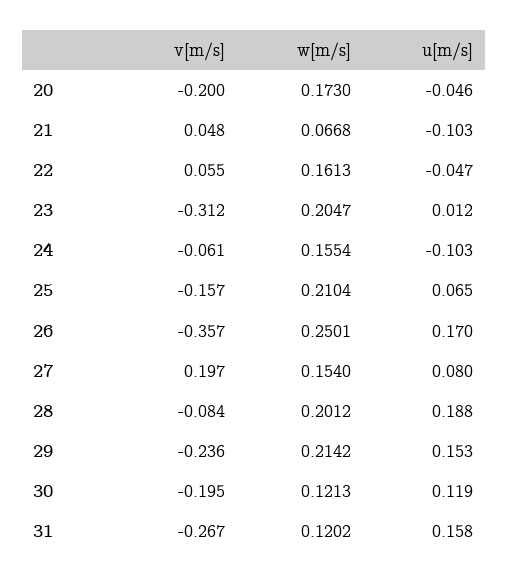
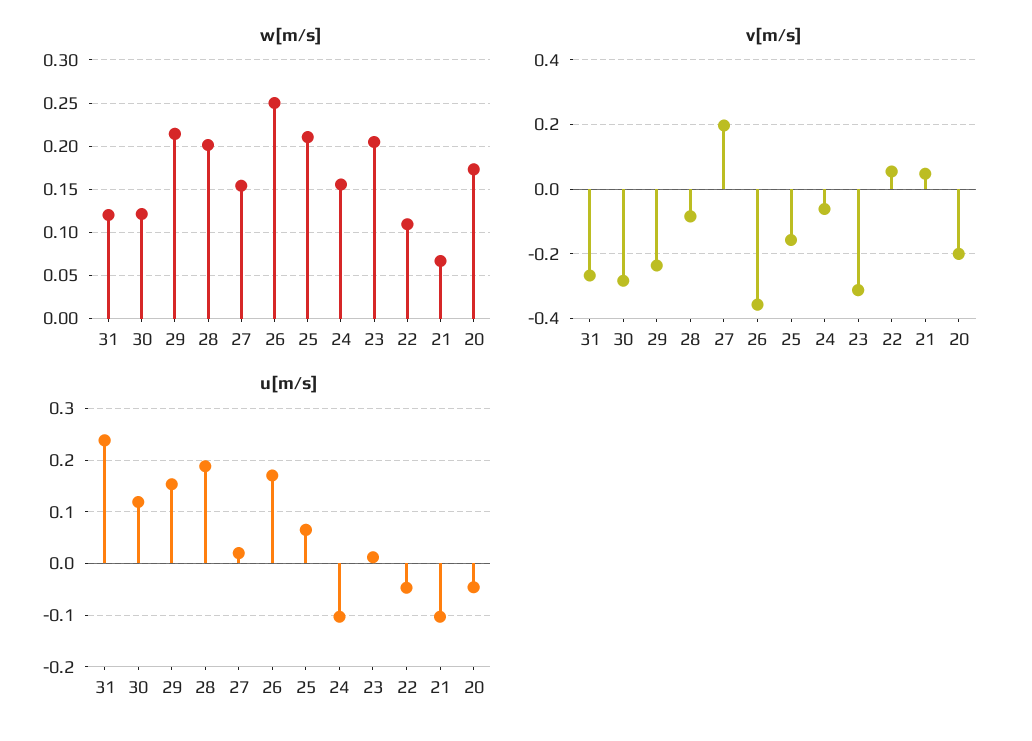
  {
    "v[m/s]": {
      "20": -0.2,
      "21": 0.048,
      "22": 0.055,
      "23": -0.312,
      "24": -0.061,
      "25": -0.157,
      "26": -0.357,
      "27": 0.197,
      "28": -0.084,
      "29": -0.236,
-     "30": -0.195,
+     "30": -0.28,
      "31": -0.267
    },
    "w[m/s]": {
      "20": 0.173,
      "21": 0.0668,
-     "22": 0.1613,
+     "22": 0.11,
      "23": 0.2047,
      "24": 0.1554,
      "25": 0.2104,
      "26": 0.2501,
      "27": 0.154,
      "28": 0.2012,
      "29": 0.2142,
      "30": 0.1213,
      "31": 0.1202
    },
    "u[m/s]": {
      "20": -0.046,
      "21": -0.103,
      "22": -0.047,
      "23": 0.012,
      "24": -0.103,
      "25": 0.065,
      "26": 0.17,
-     "27": 0.08,
+     "27": 0.02,
      "28": 0.188,
      "29": 0.153,
      "30": 0.119,
-     "31": 0.158
+     "31": 0.24
    }
  }

